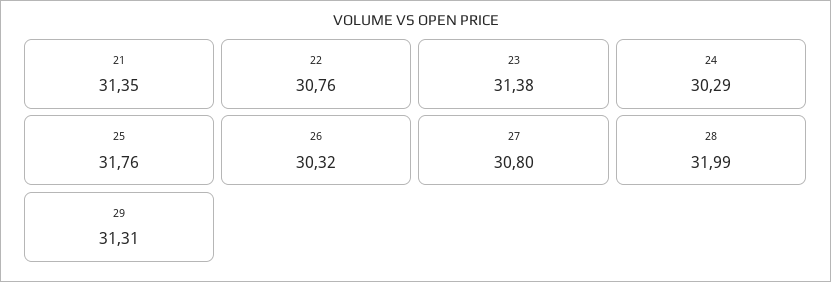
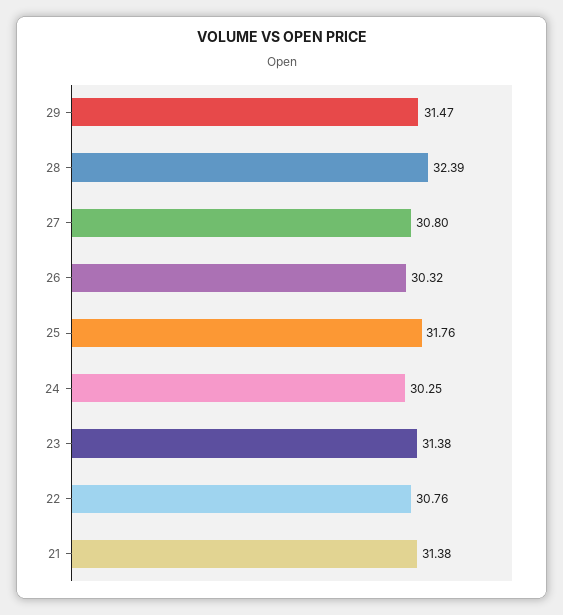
  {
-   "21": 31.35,
+   "21": 31.38,
    "22": 30.76,
    "23": 31.38,
-   "24": 30.29,
+   "24": 30.25,
    "25": 31.76,
    "26": 30.32,
    "27": 30.8,
-   "28": 31.99,
+   "28": 32.39,
-   "29": 31.31
+   "29": 31.47
  }

